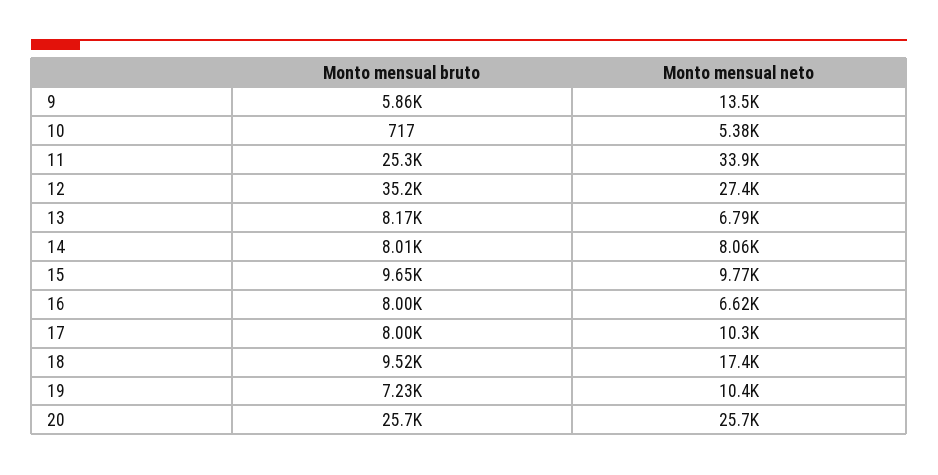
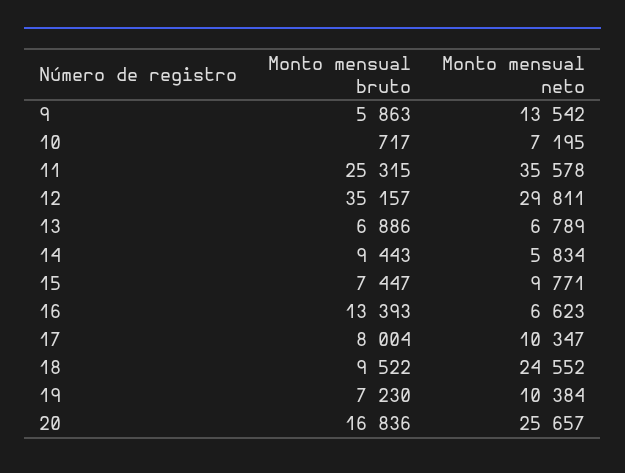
  {
    "Monto mensual bruto": {
      "9": 5863,
      "10": 717,
      "11": 25315,
      "12": 35157,
-     "13": 8170,
+     "13": 6886,
-     "14": 8010,
+     "14": 9443,
-     "15": 9650,
+     "15": 7447,
-     "16": 8000,
+     "16": 13393,
      "17": 8004,
      "18": 9522,
      "19": 7230,
-     "20": 25700
+     "20": 16836
    },
    "Monto mensual neto": {
      "9": 13542,
-     "10": 5380,
+     "10": 7195,
-     "11": 33900,
+     "11": 35578,
-     "12": 27400,
+     "12": 29811,
      "13": 6789,
-     "14": 8060,
+     "14": 5834,
      "15": 9771,
      "16": 6623,
      "17": 10347,
-     "18": 17400,
+     "18": 24552,
      "19": 10384,
      "20": 25657
    }
  }

